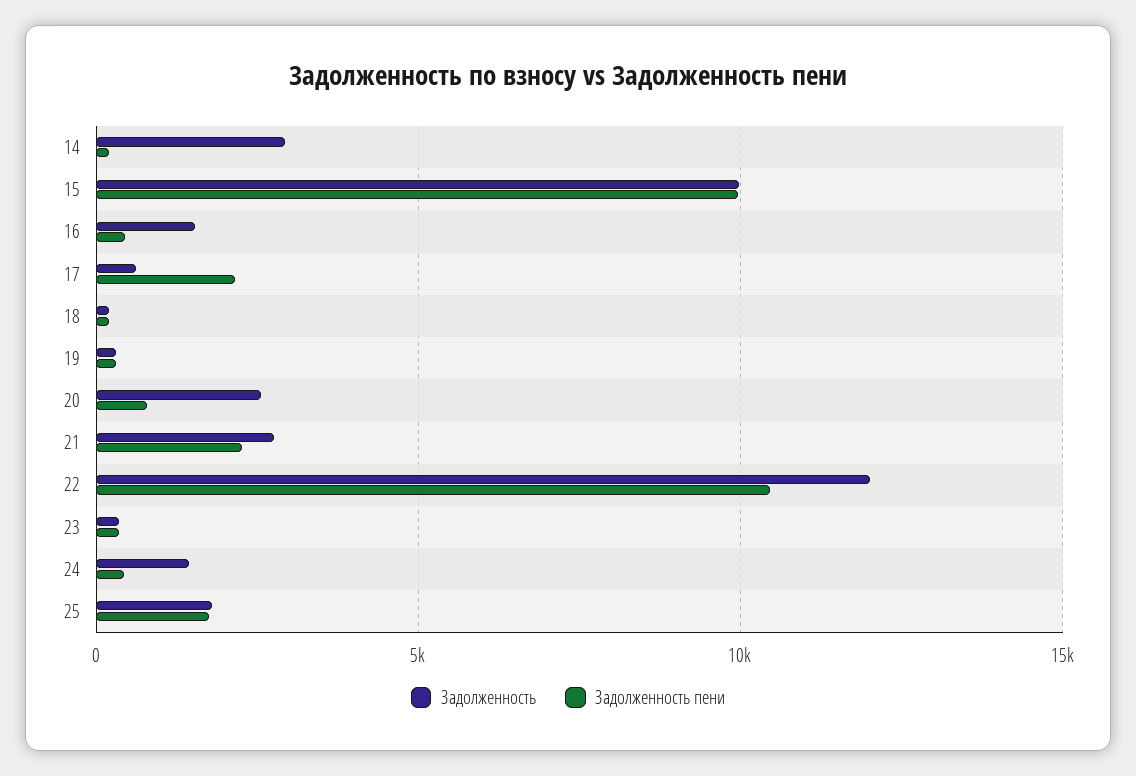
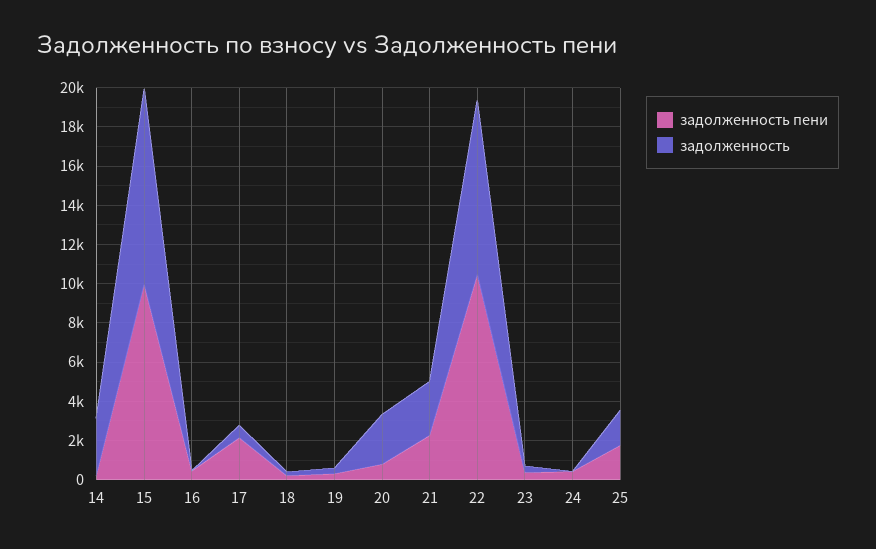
  {
    "Задолженность": {
      "14": 3000,
      "15": 10000,
-     "16": 1500,
+     "16": 0,
      "17": 500,
      "18": 0,
      "19": 500,
      "20": 2500,
      "21": 3000,
-     "22": 12000,
+     "22": 9000,
      "23": 500,
-     "24": 1500,
+     "24": 0,
      "25": 2000
    },
    "Задолженность пени": {
      "14": 0,
      "15": 10000,
      "16": 500,
      "17": 2000,
      "18": 0,
      "19": 500,
      "20": 1000,
      "21": 2500,
      "22": 10500,
      "23": 500,
      "24": 500,
      "25": 1500
    }
  }

